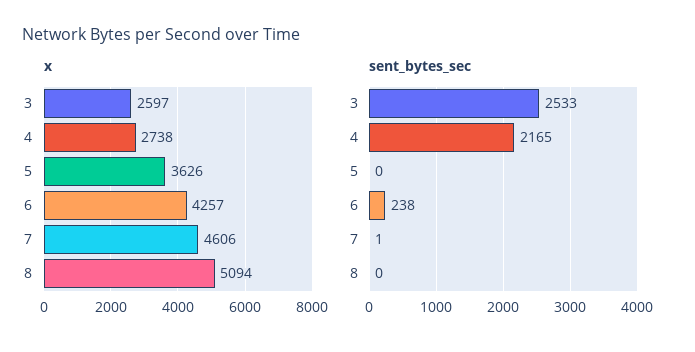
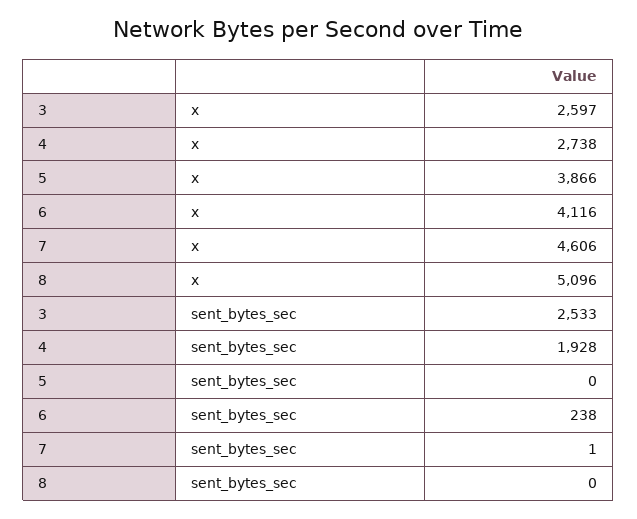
  {
    "x": {
      "3": 2597,
      "4": 2738,
-     "5": 3626,
+     "5": 3866,
-     "6": 4257,
+     "6": 4116,
      "7": 4606,
-     "8": 5094
+     "8": 5096
    },
    "sent_bytes_sec": {
      "3": 2533,
-     "4": 2165,
+     "4": 1928,
      "5": 0,
      "6": 238,
      "7": 1,
      "8": 0
    }
  }

